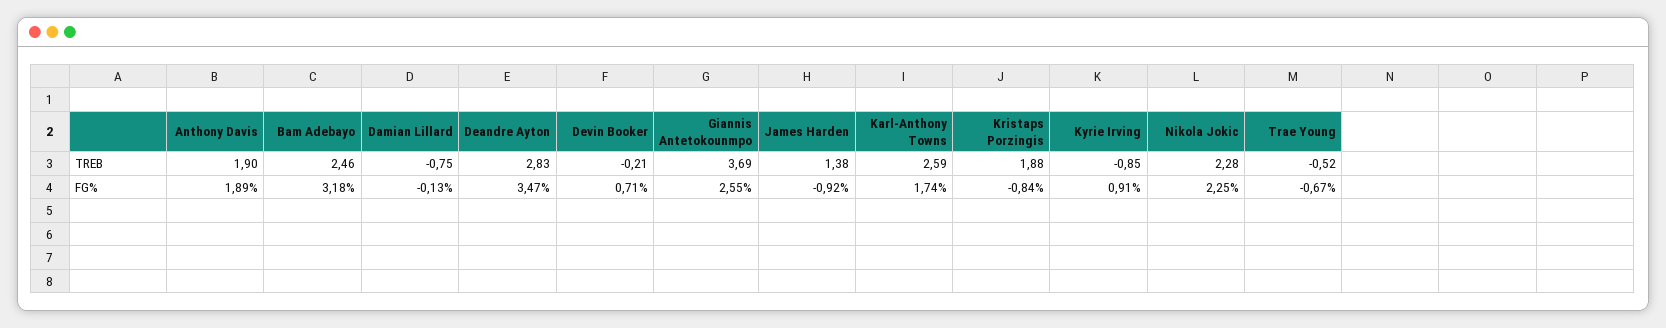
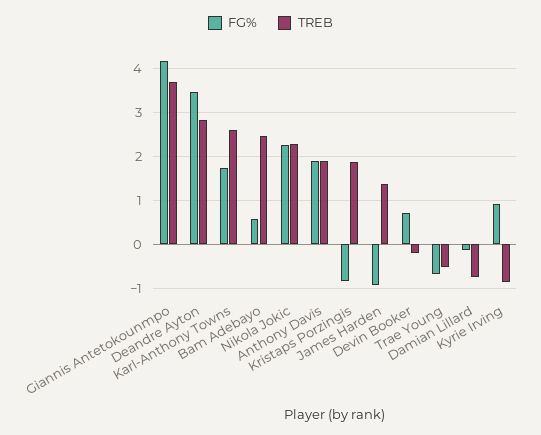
  {
    "TREB": {
      "Anthony Davis": 1.9,
      "Bam Adebayo": 2.46,
      "Damian Lillard": -0.75,
      "Deandre Ayton": 2.83,
      "Devin Booker": -0.21,
      "Giannis Antetokounmpo": 3.69,
      "James Harden": 1.38,
      "Karl-Anthony Towns": 2.59,
      "Kristaps Porzingis": 1.88,
      "Kyrie Irving": -0.85,
      "Nikola Jokic": 2.28,
      "Trae Young": -0.52
    },
    "FG%": {
      "Anthony Davis": 1.89,
-     "Bam Adebayo": 3.18,
+     "Bam Adebayo": 0.6,
      "Damian Lillard": -0.13,
      "Deandre Ayton": 3.47,
      "Devin Booker": 0.71,
-     "Giannis Antetokounmpo": 2.55,
+     "Giannis Antetokounmpo": 4.2,
      "James Harden": -0.92,
      "Karl-Anthony Towns": 1.74,
      "Kristaps Porzingis": -0.84,
      "Kyrie Irving": 0.91,
      "Nikola Jokic": 2.25,
      "Trae Young": -0.67
    }
  }

